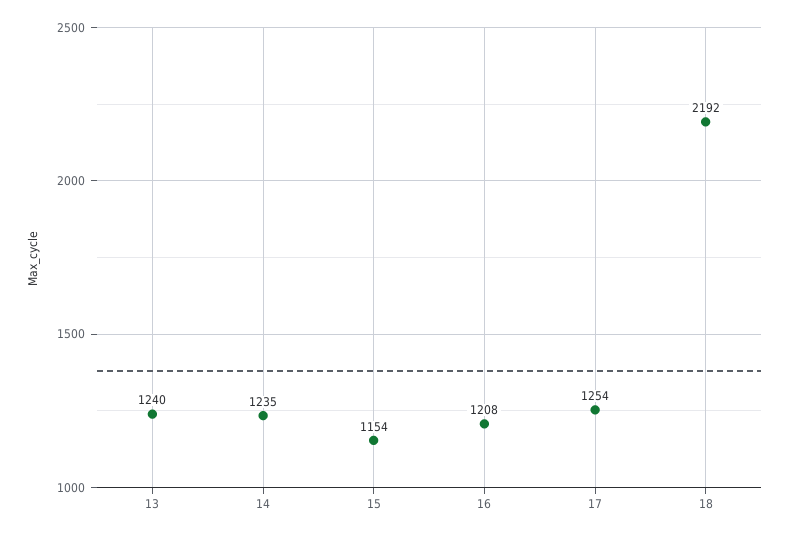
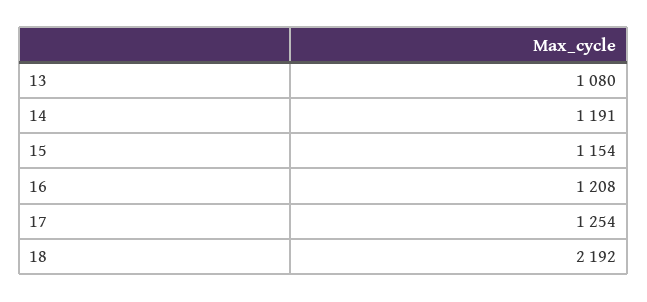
  {
-   "13": 1240,
+   "13": 1080,
-   "14": 1235,
+   "14": 1191,
    "15": 1154,
    "16": 1208,
    "17": 1254,
    "18": 2192
  }

